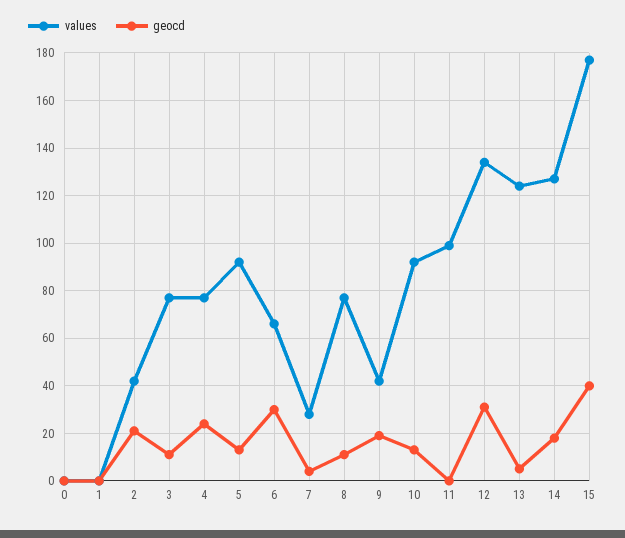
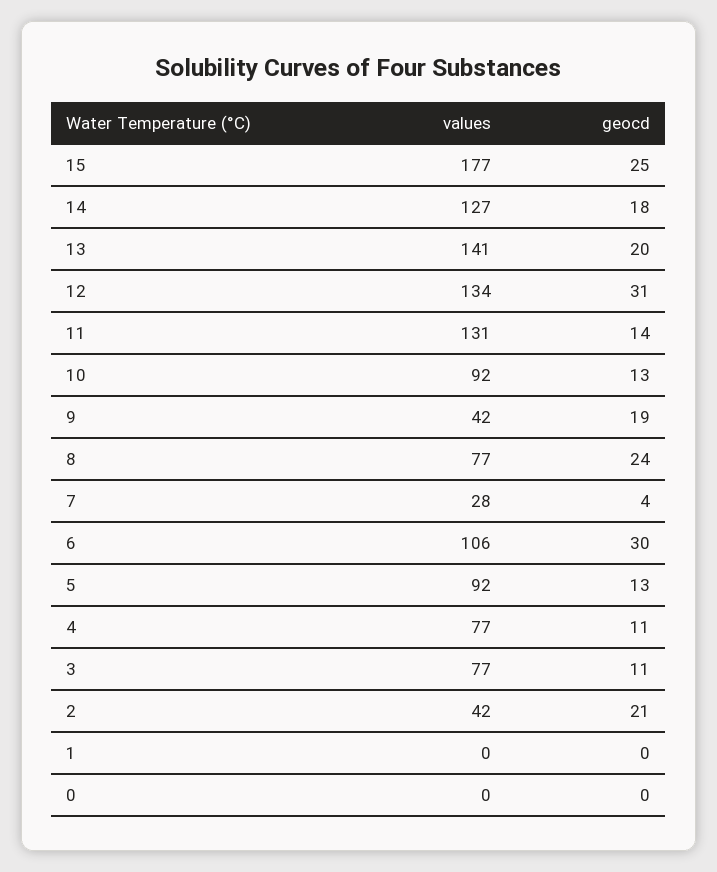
  {
    "values": {
      "0": 0,
      "1": 0,
      "2": 42,
      "3": 77,
      "4": 77,
      "5": 92,
-     "6": 65,
+     "6": 106,
      "7": 28,
      "8": 77,
      "9": 42,
      "10": 92,
-     "11": 100,
+     "11": 131,
      "12": 134,
-     "13": 125,
+     "13": 141,
      "14": 127,
      "15": 177
    },
    "geocd": {
      "0": 0,
      "1": 0,
      "2": 21,
      "3": 11,
-     "4": 25,
+     "4": 11,
      "5": 13,
      "6": 30,
      "7": 4,
-     "8": 10,
+     "8": 24,
      "9": 19,
      "10": 13,
-     "11": 0,
+     "11": 14,
      "12": 31,
-     "13": 5,
+     "13": 20,
      "14": 18,
-     "15": 40
+     "15": 25
    }
  }

